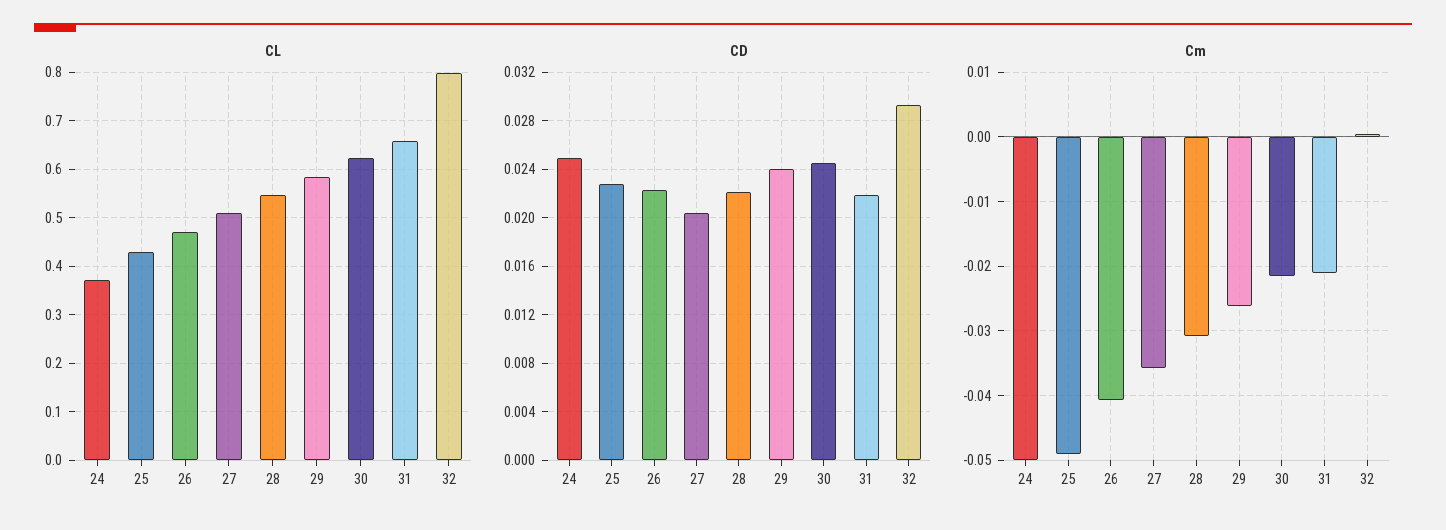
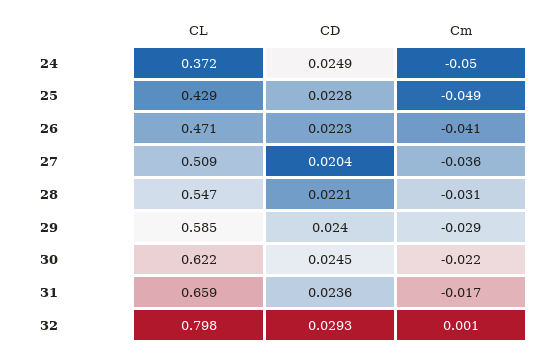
  {
    "CL": {
      "24": 0.372,
      "25": 0.429,
      "26": 0.471,
      "27": 0.509,
      "28": 0.547,
      "29": 0.585,
      "30": 0.622,
      "31": 0.659,
      "32": 0.798
    },
    "CD": {
      "24": 0.0249,
      "25": 0.0228,
      "26": 0.0223,
      "27": 0.0204,
      "28": 0.0221,
      "29": 0.024,
      "30": 0.0245,
-     "31": 0.022,
+     "31": 0.0236,
      "32": 0.0293
    },
    "Cm": {
      "24": -0.05,
      "25": -0.049,
      "26": -0.041,
      "27": -0.036,
      "28": -0.031,
-     "29": -0.026,
+     "29": -0.029,
      "30": -0.022,
-     "31": -0.021,
+     "31": -0.017,
      "32": 0.001
    }
  }

